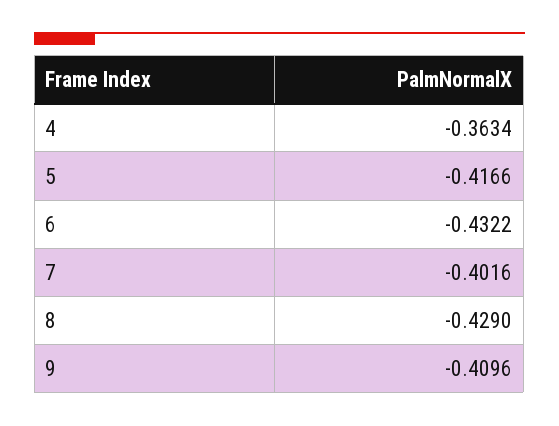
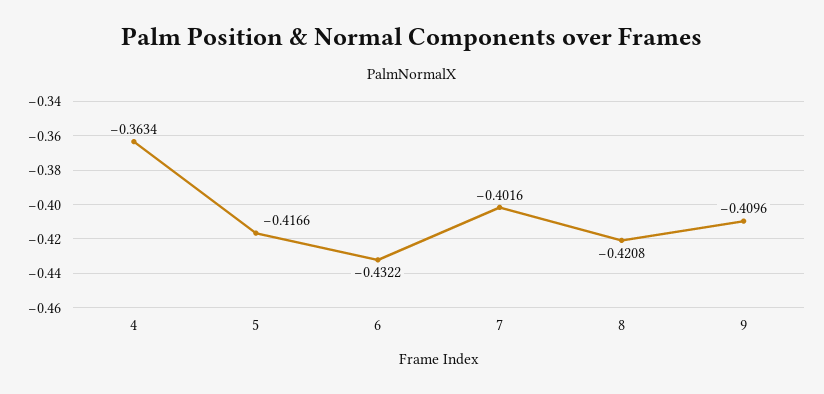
  {
    "4": -0.3634,
    "5": -0.4166,
    "6": -0.4322,
    "7": -0.4016,
-   "8": -0.429,
+   "8": -0.4208,
    "9": -0.4096
  }

